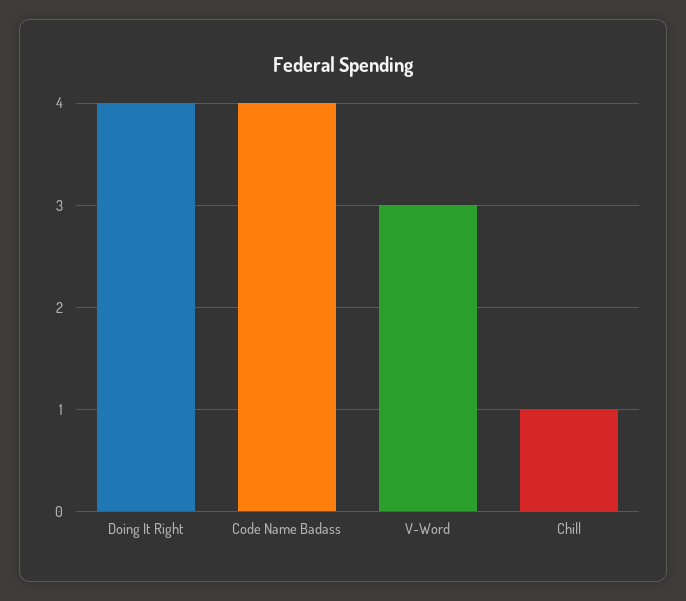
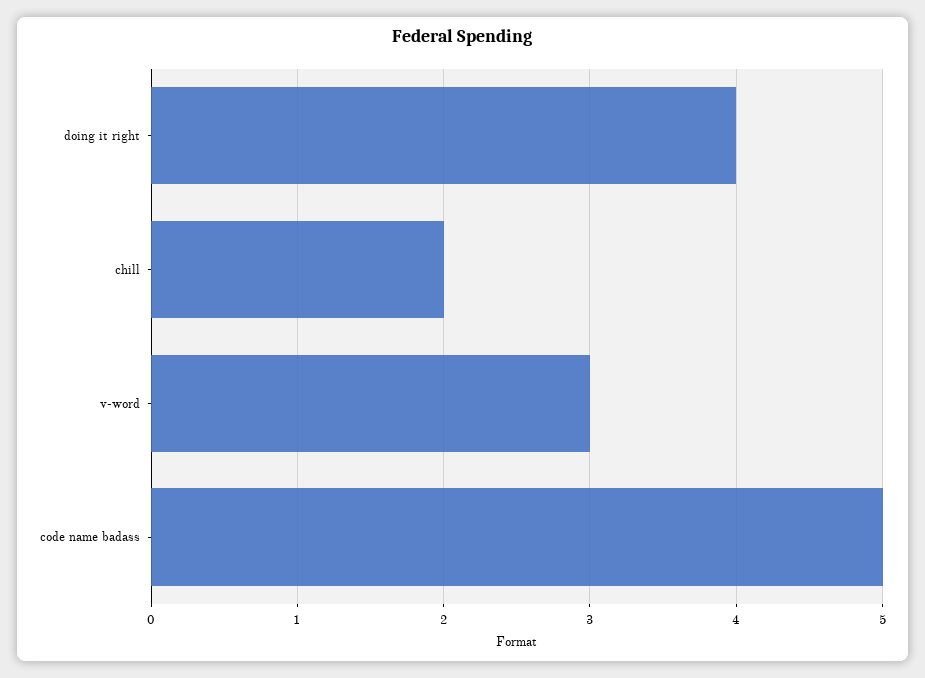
  {
    "Doing It Right": 4,
-   "Code Name Badass": 4,
+   "Code Name Badass": 5,
    "V-Word": 3,
-   "Chill": 1
+   "Chill": 2
  }

